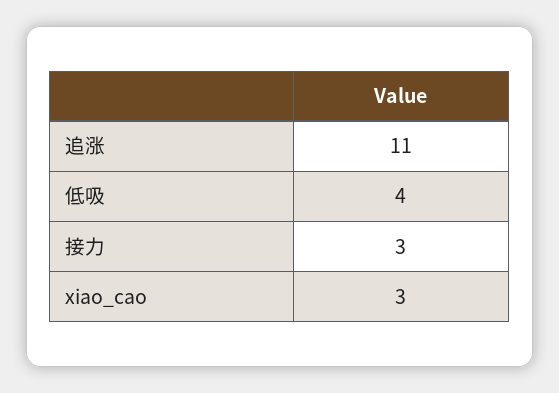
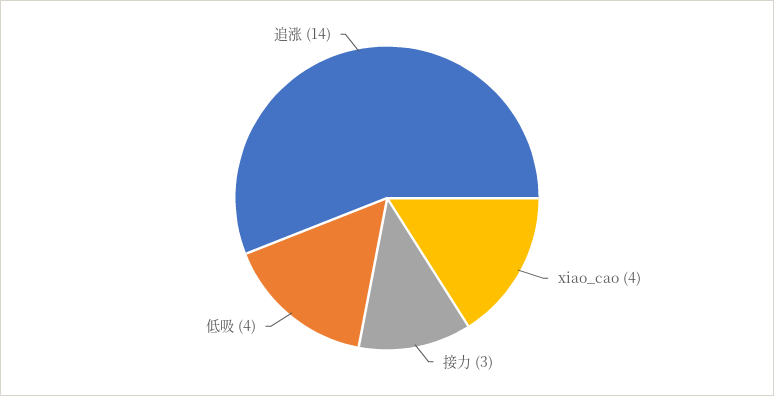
  {
-   "追涨": 11,
+   "追涨": 14,
    "低吸": 4,
    "接力": 3,
-   "xiao_cao": 3
+   "xiao_cao": 4
  }

